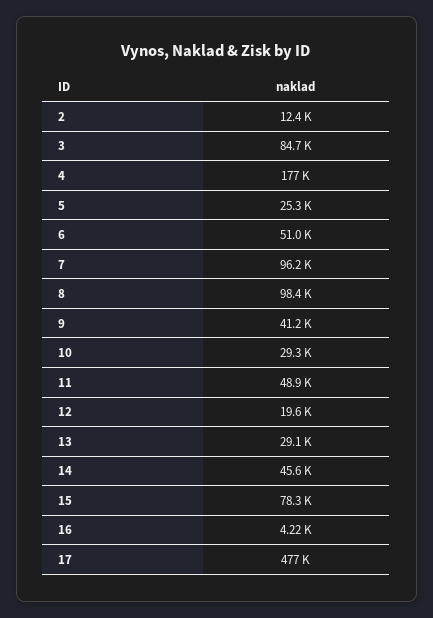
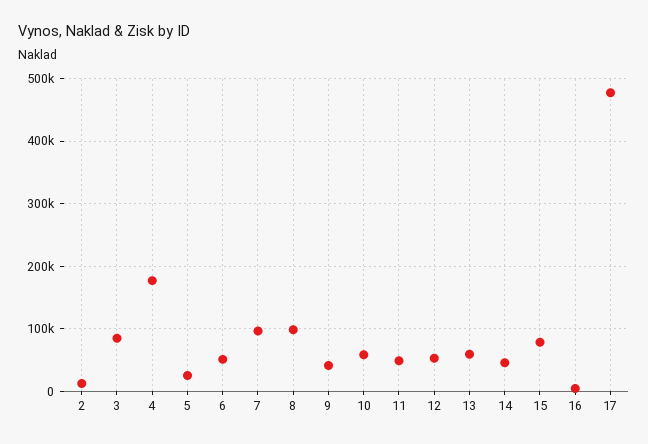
  {
    "2": 12400,
    "3": 84700,
    "4": 177000,
    "5": 25300,
    "6": 51000,
    "7": 96200,
    "8": 98400,
    "9": 41200,
-   "10": 29300,
+   "10": 60000,
    "11": 48900,
-   "12": 19600,
+   "12": 50000,
-   "13": 29100,
+   "13": 60000,
    "14": 45600,
    "15": 78300,
    "16": 4220,
    "17": 477000
  }

